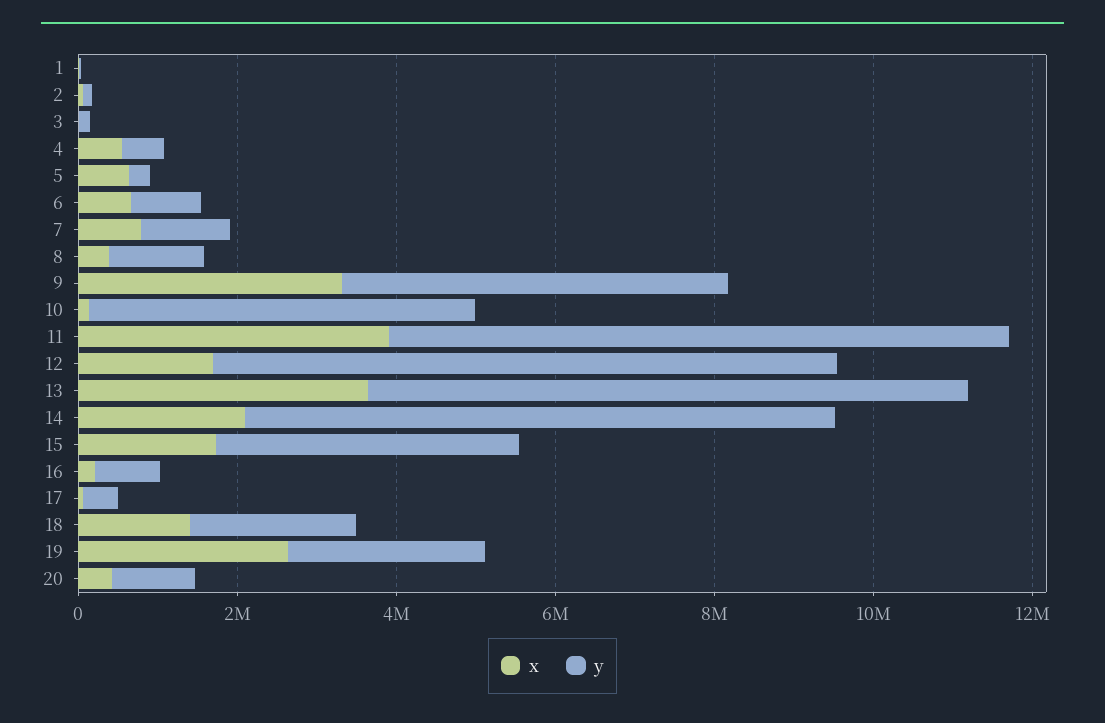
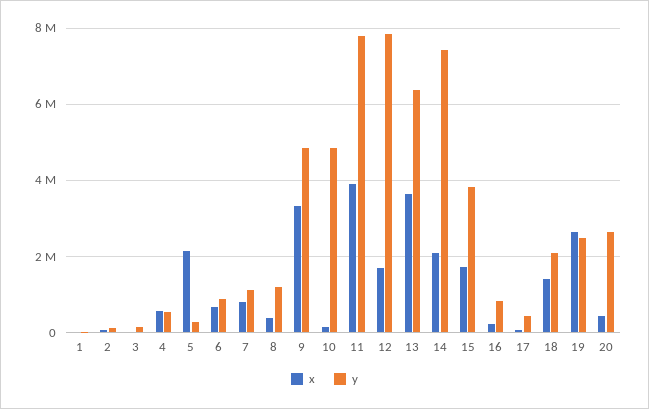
  {
    "x": {
      "1": 0,
      "2": 0,
      "3": 0,
      "4": 600000,
-     "5": 500000,
+     "5": 2200000,
      "6": 600000,
      "7": 800000,
      "8": 400000,
      "9": 3400000,
      "10": 200000,
      "11": 4000000,
      "12": 1600000,
      "13": 3600000,
      "14": 2000000,
      "15": 1800000,
      "16": 200000,
      "17": 0,
      "18": 1400000,
      "19": 2600000,
      "20": 400000
    },
    "y": {
      "1": 0,
      "2": 200000,
      "3": 200000,
      "4": 600000,
      "5": 200000,
      "6": 800000,
      "7": 1200000,
      "8": 1200000,
      "9": 4800000,
      "10": 4800000,
      "11": 7800000,
      "12": 7800000,
-     "13": 7500000,
+     "13": 6400000,
      "14": 7400000,
      "15": 3800000,
      "16": 800000,
      "17": 400000,
      "18": 2000000,
      "19": 2400000,
-     "20": 1000000
+     "20": 2600000
    }
  }

